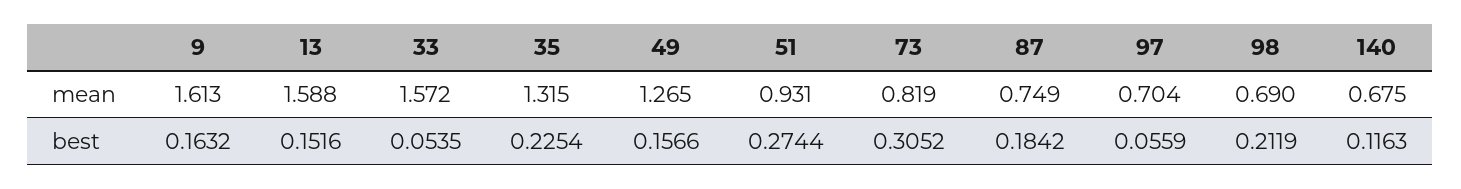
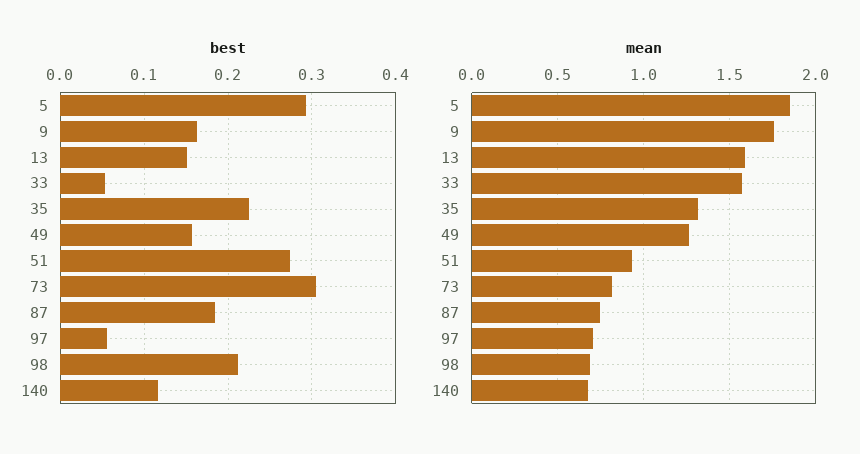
  {
    "mean": {
-     "9": 1.613,
+     "9": 1.75,
      "13": 1.588,
      "33": 1.572,
      "35": 1.315,
      "49": 1.265,
      "51": 0.931,
      "73": 0.819,
      "87": 0.749,
      "97": 0.704,
      "98": 0.69,
-     "140": 0.675
+     "140": 0.675,
+     "5": 1.85
    },
    "best": {
      "9": 0.1632,
      "13": 0.1516,
      "33": 0.0535,
      "35": 0.2254,
      "49": 0.1566,
      "51": 0.2744,
      "73": 0.3052,
      "87": 0.1842,
      "97": 0.0559,
      "98": 0.2119,
-     "140": 0.1163
+     "140": 0.1163,
+     "5": 0.29
    }
  }

